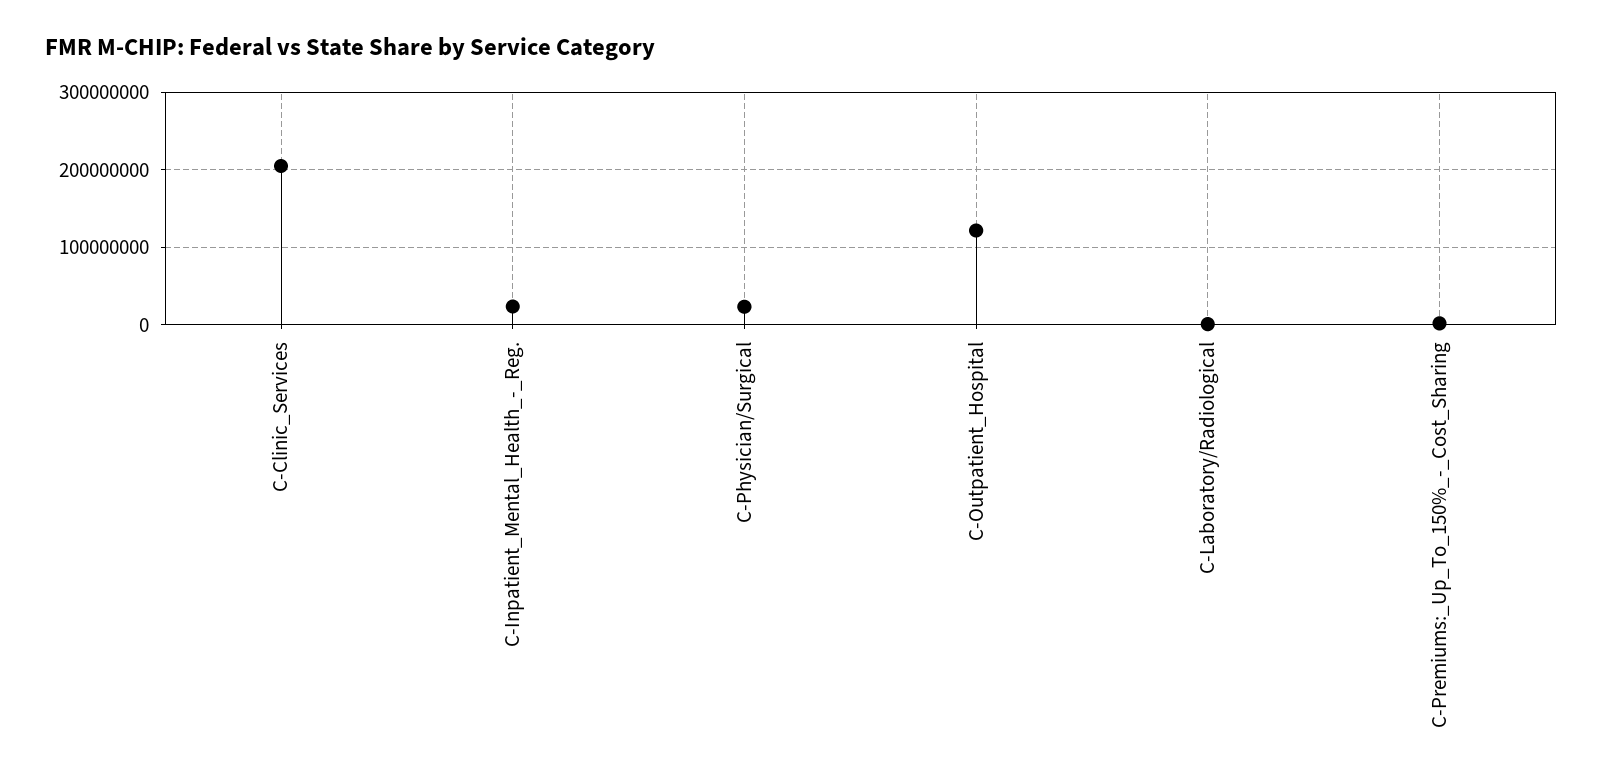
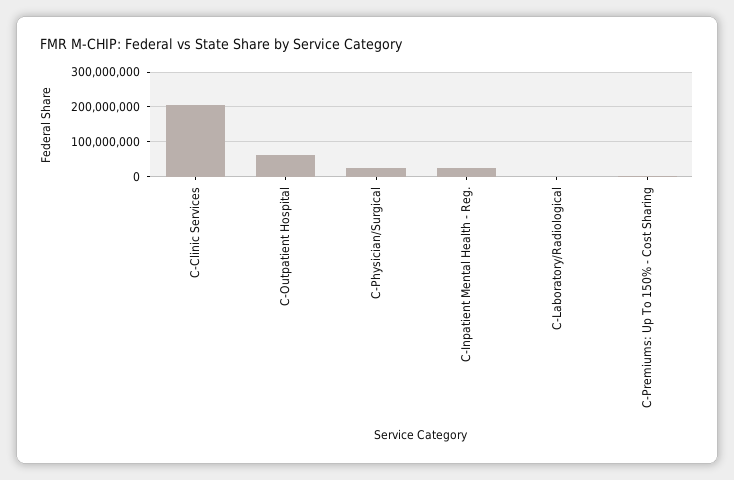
  {
    "C-Clinic_Services": 200000000,
    "C-Inpatient_Mental_Health_-_Reg.": 20000000,
    "C-Physician/Surgical": 20000000,
-   "C-Outpatient_Hospital": 120000000,
+   "C-Outpatient_Hospital": 60000000,
    "C-Laboratory/Radiological": 0,
    "C-Premiums:_Up_To_150%_-_Cost_Sharing": 0
  }

